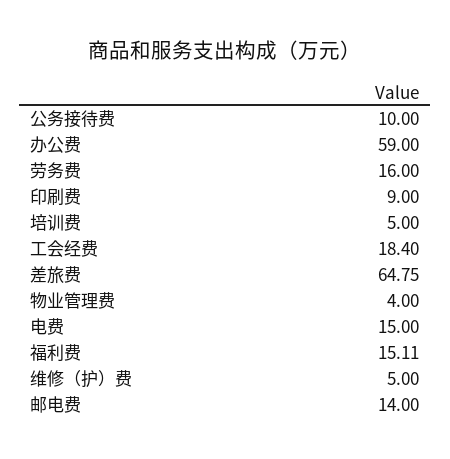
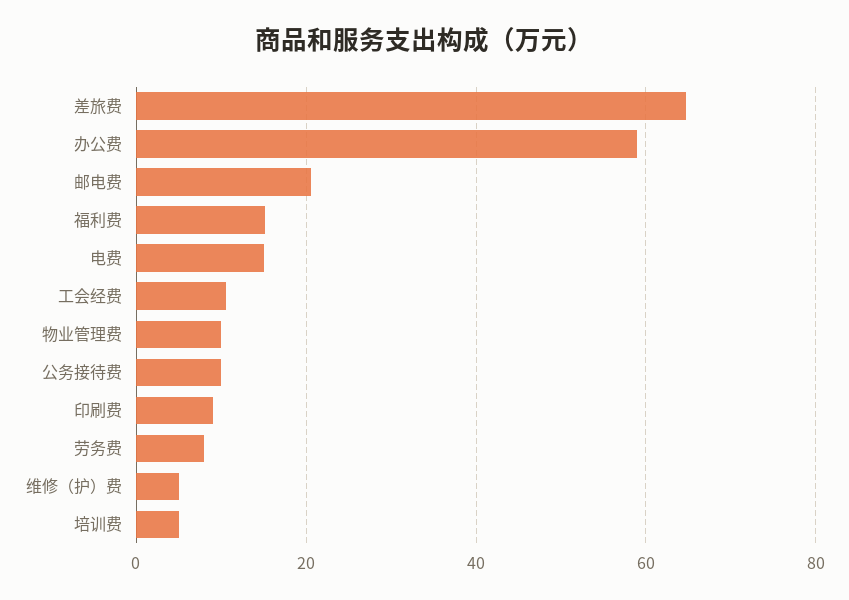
  {
    "公务接待费": 10,
    "办公费": 59,
-   "劳务费": 16,
+   "劳务费": 8,
    "印刷费": 9,
    "培训费": 5,
-   "工会经费": 18.4,
+   "工会经费": 10,
    "差旅费": 64.75,
-   "物业管理费": 4,
+   "物业管理费": 10,
    "电费": 15,
    "福利费": 15.11,
    "维修（护）费": 5,
-   "邮电费": 14
+   "邮电费": 20
  }

